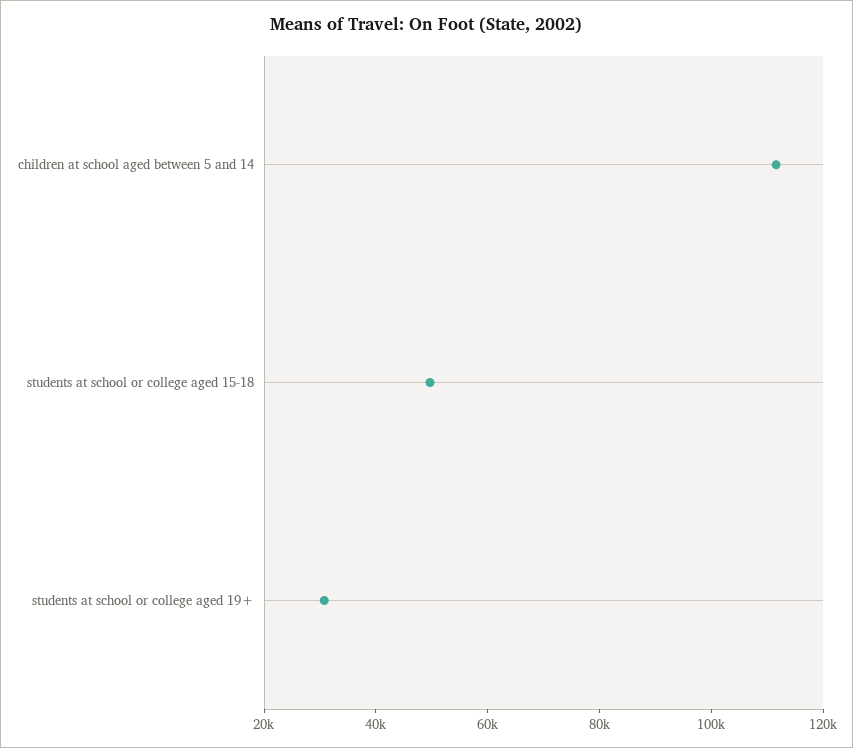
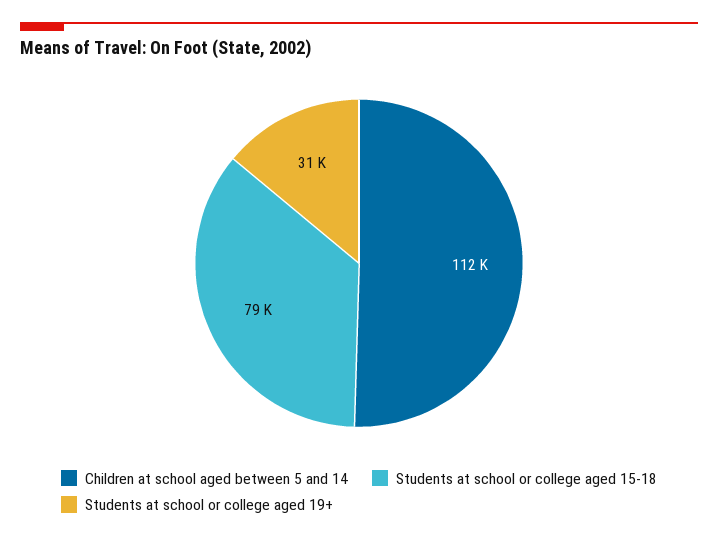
  {
    "children at school aged between 5 and 14": 112000,
-   "students at school or college aged 15-18": 50000,
+   "students at school or college aged 15-18": 79000,
    "students at school or college aged 19+": 31000
  }

